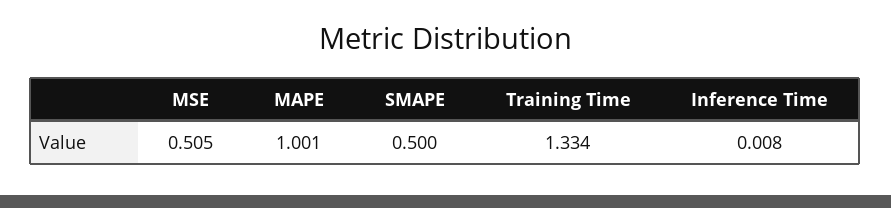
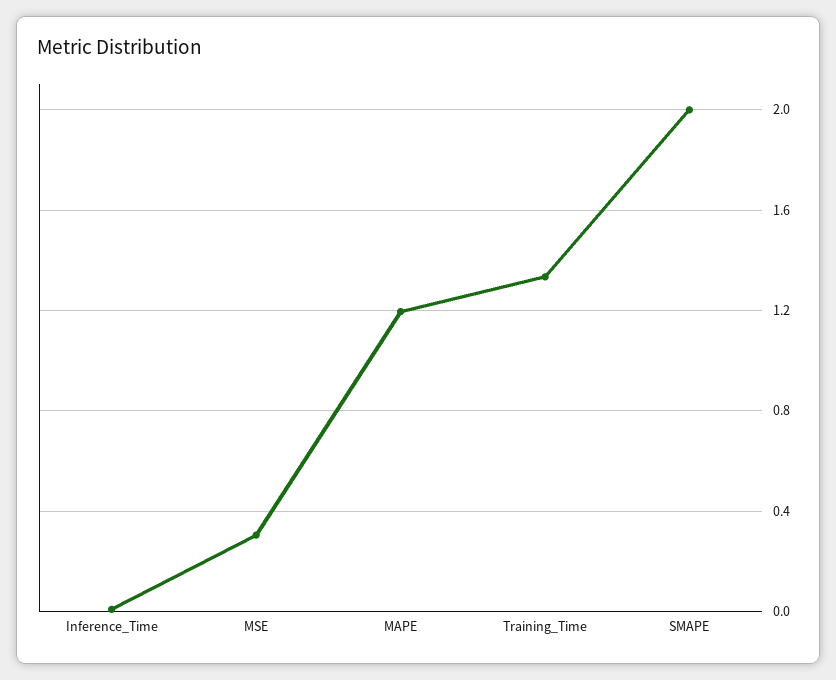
  {
-   "MSE": 0.505,
+   "MSE": 0.3,
-   "MAPE": 1.001,
+   "MAPE": 1.2,
-   "SMAPE": 0.5,
+   "SMAPE": 2,
    "Training Time": 1.334,
    "Inference Time": 0.008
  }

